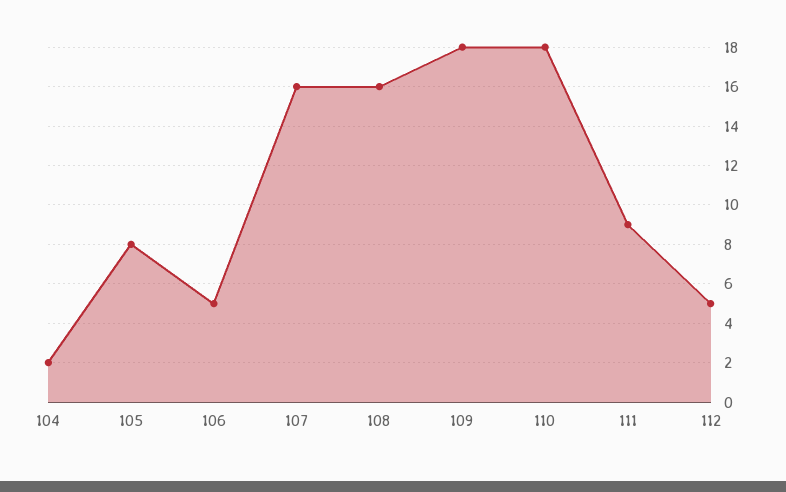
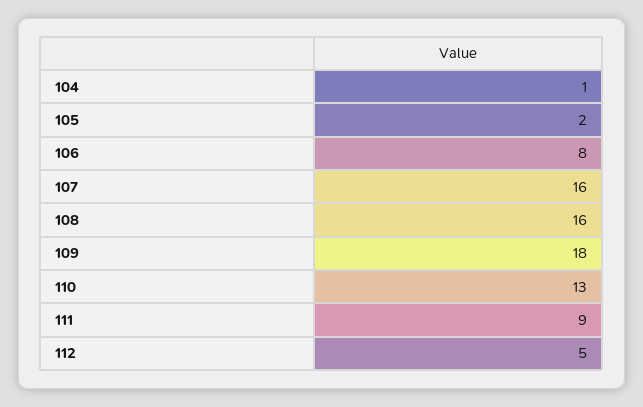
  {
-   "104": 2,
+   "104": 1,
-   "105": 8,
+   "105": 2,
-   "106": 5,
+   "106": 8,
    "107": 16,
    "108": 16,
    "109": 18,
-   "110": 18,
+   "110": 13,
    "111": 9,
    "112": 5
  }

